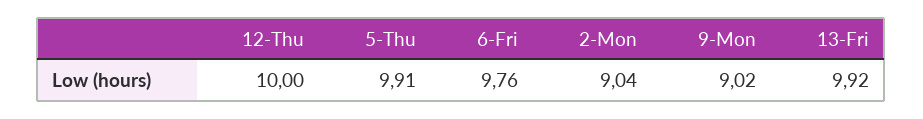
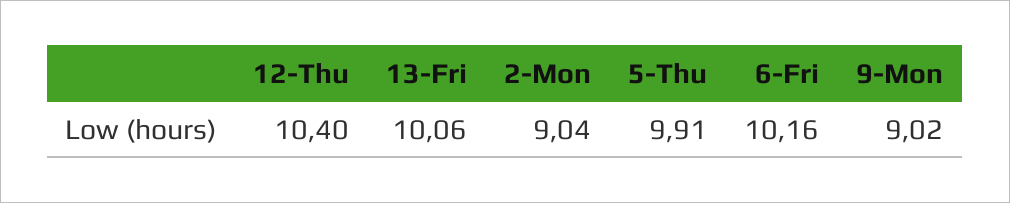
  {
-   "12-Thu": 10,
+   "12-Thu": 10.4,
    "5-Thu": 9.91,
-   "6-Fri": 9.76,
+   "6-Fri": 10.16,
    "2-Mon": 9.04,
    "9-Mon": 9.02,
-   "13-Fri": 9.92
+   "13-Fri": 10.06
  }

